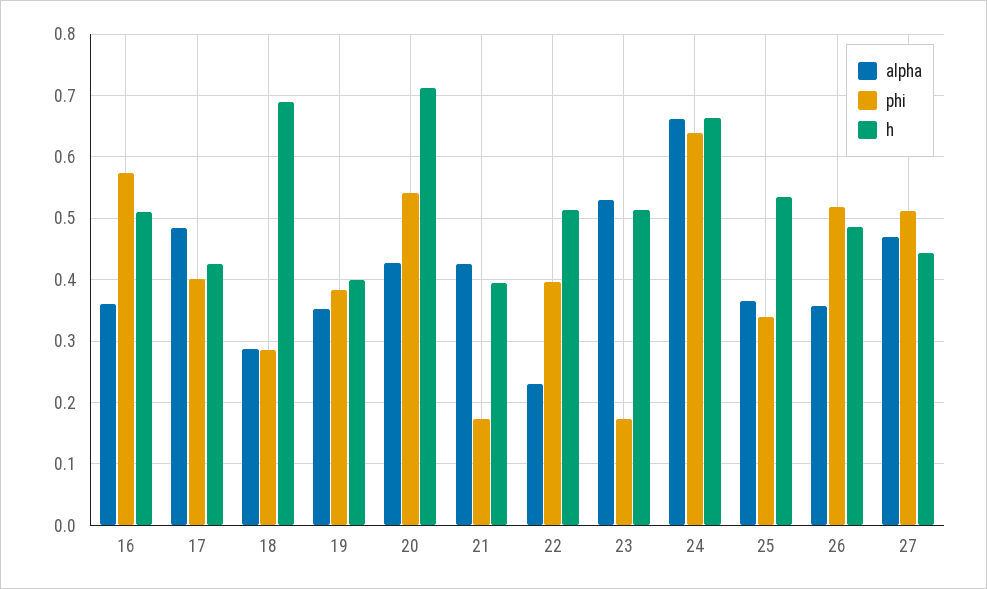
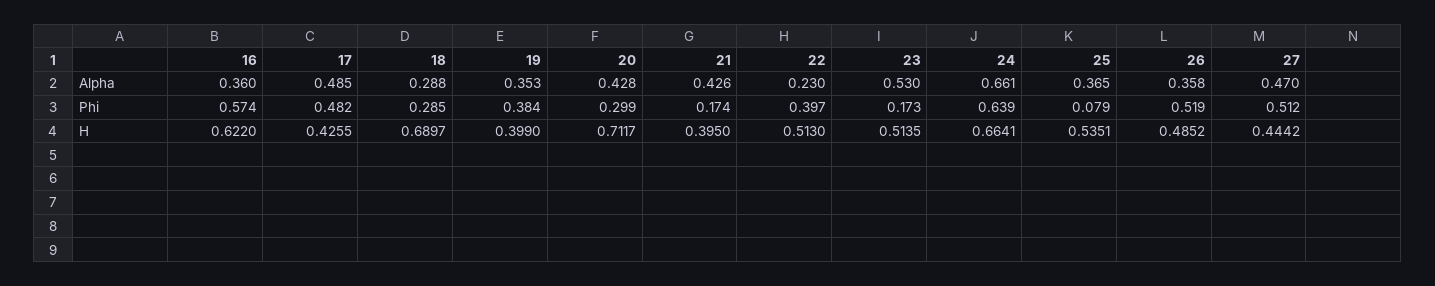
  {
    "alpha": {
      "16": 0.36,
      "17": 0.485,
      "18": 0.288,
      "19": 0.353,
      "20": 0.428,
      "21": 0.426,
      "22": 0.23,
      "23": 0.53,
      "24": 0.661,
      "25": 0.365,
      "26": 0.358,
      "27": 0.47
    },
    "phi": {
      "16": 0.574,
-     "17": 0.4,
+     "17": 0.482,
      "18": 0.285,
      "19": 0.384,
-     "20": 0.54,
+     "20": 0.299,
      "21": 0.174,
      "22": 0.397,
      "23": 0.173,
      "24": 0.639,
-     "25": 0.34,
+     "25": 0.079,
      "26": 0.519,
      "27": 0.512
    },
    "h": {
-     "16": 0.51,
+     "16": 0.622,
      "17": 0.4255,
      "18": 0.6897,
      "19": 0.399,
      "20": 0.7117,
      "21": 0.395,
      "22": 0.513,
      "23": 0.5135,
      "24": 0.6641,
      "25": 0.5351,
      "26": 0.4852,
      "27": 0.4442
    }
  }

